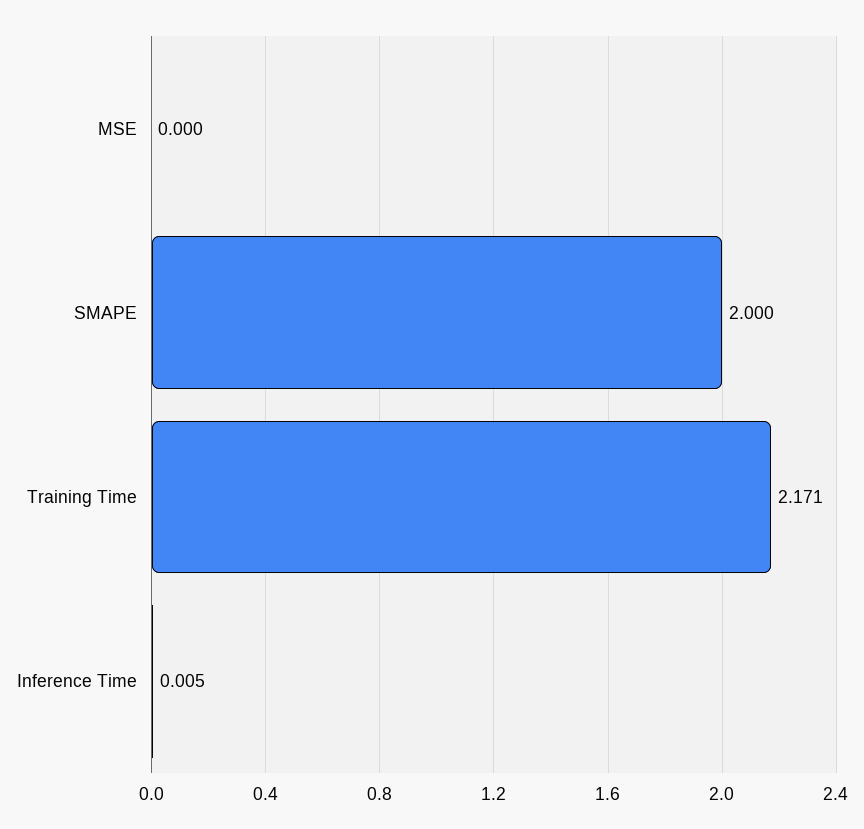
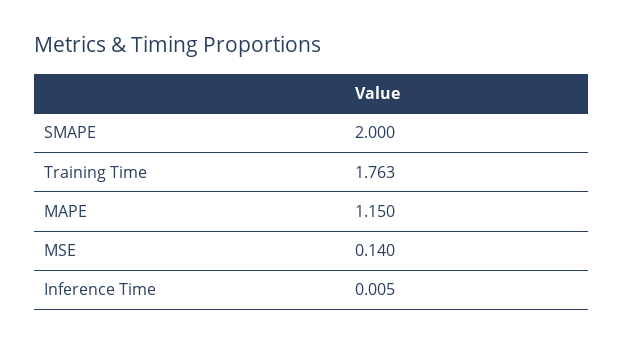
  {
-   "MSE": 0,
+   "MSE": 0.14,
    "SMAPE": 2,
-   "Training Time": 2.171,
+   "Training Time": 1.763,
-   "Inference Time": 0.005
+   "Inference Time": 0.005,
+   "MAPE": 1.15
  }

